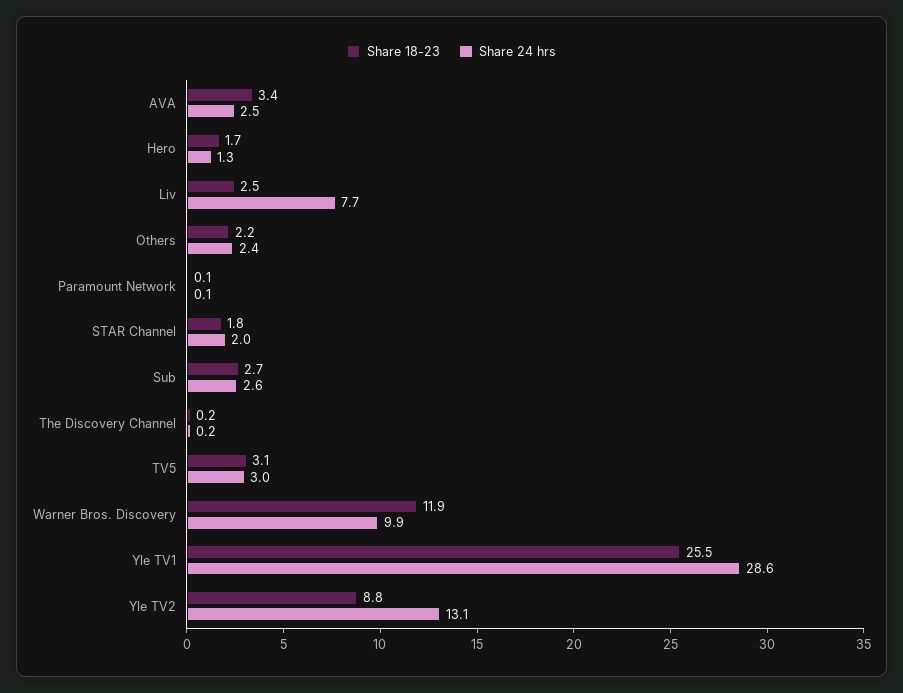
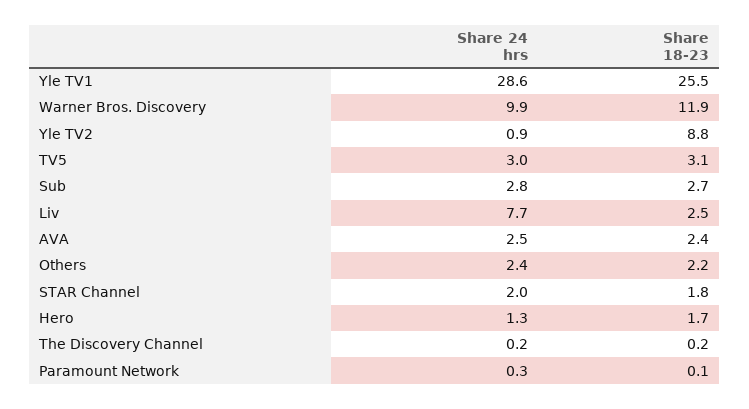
  {
    "Share 18-23": {
-     "AVA": 3.4,
+     "AVA": 2.4,
      "Hero": 1.7,
      "Liv": 2.5,
      "Others": 2.2,
      "Paramount Network": 0.1,
      "STAR Channel": 1.8,
      "Sub": 2.7,
      "The Discovery Channel": 0.2,
      "TV5": 3.1,
      "Warner Bros. Discovery": 11.9,
      "Yle TV1": 25.5,
      "Yle TV2": 8.8
    },
    "Share 24 hrs": {
      "AVA": 2.5,
      "Hero": 1.3,
      "Liv": 7.7,
      "Others": 2.4,
-     "Paramount Network": 0.1,
+     "Paramount Network": 0.3,
      "STAR Channel": 2,
-     "Sub": 2.6,
+     "Sub": 2.8,
      "The Discovery Channel": 0.2,
      "TV5": 3,
      "Warner Bros. Discovery": 9.9,
      "Yle TV1": 28.6,
-     "Yle TV2": 13.1
+     "Yle TV2": 0.9
    }
  }

